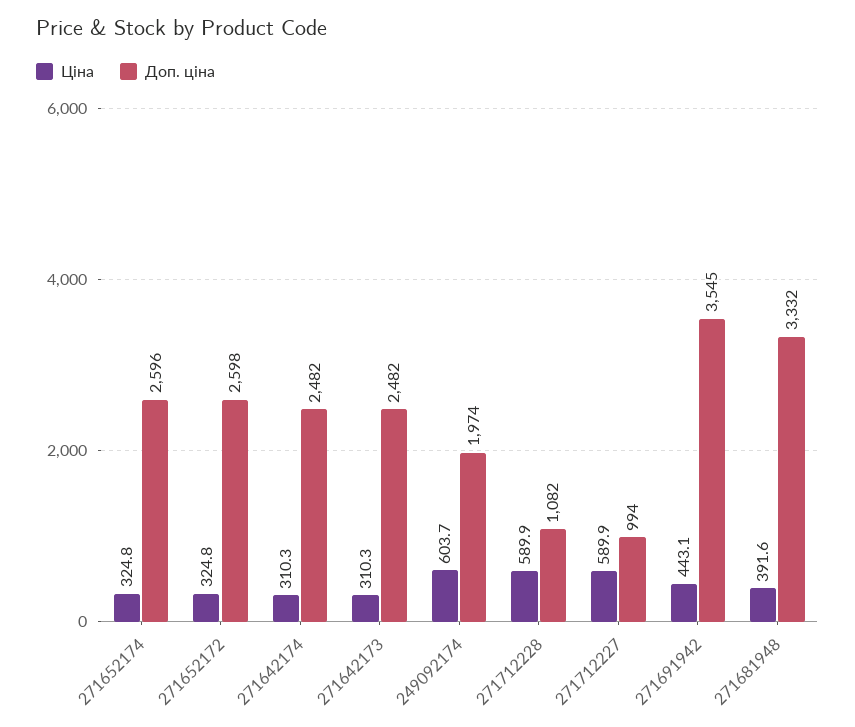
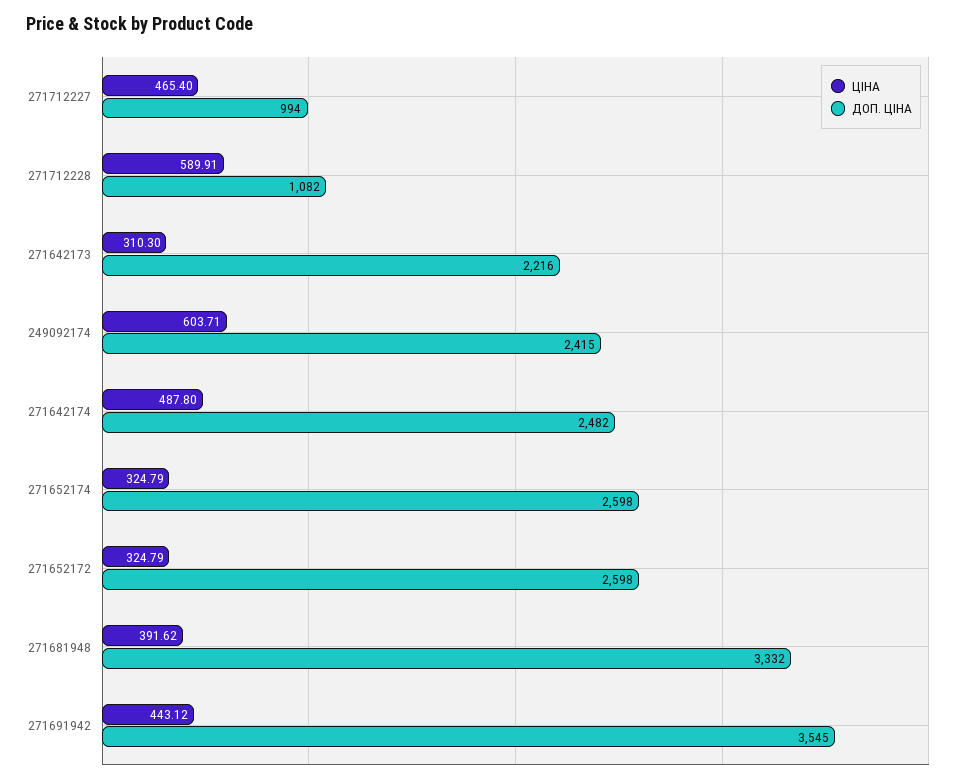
  {
    "Ціна": {
      "271652174": 324.79,
      "271652172": 324.79,
-     "271642174": 310.3,
+     "271642174": 487.8,
      "271642173": 310.3,
      "249092174": 603.71,
      "271712228": 589.91,
-     "271712227": 589.9,
+     "271712227": 465.4,
      "271691942": 443.12,
      "271681948": 391.62
    },
    "Доп. ціна": {
-     "271652174": 2596,
+     "271652174": 2598,
      "271652172": 2598,
      "271642174": 2482,
-     "271642173": 2482,
+     "271642173": 2216,
-     "249092174": 1974,
+     "249092174": 2415,
      "271712228": 1082,
      "271712227": 994,
      "271691942": 3545,
      "271681948": 3332
    }
  }

